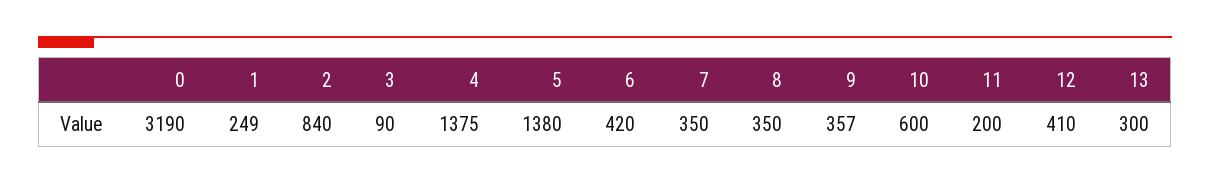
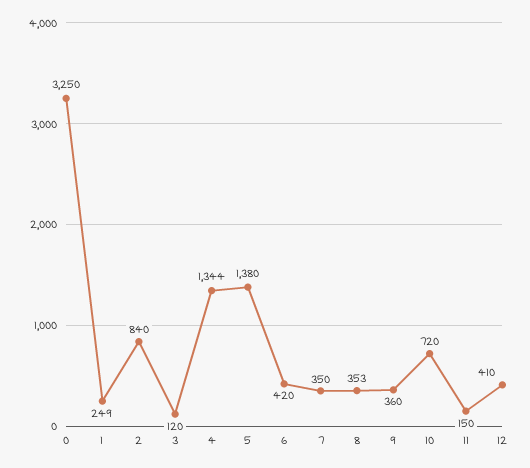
  {
-   "0": 3190,
+   "0": 3250,
    "1": 249,
    "2": 840,
-   "3": 90,
+   "3": 120,
-   "4": 1375,
+   "4": 1344,
    "5": 1380,
    "6": 420,
    "7": 350,
-   "8": 350,
+   "8": 353,
-   "9": 357,
+   "9": 360,
-   "10": 600,
+   "10": 720,
-   "11": 200,
+   "11": 150,
-   "12": 410,
+   "12": 410
-   "13": 300
  }

